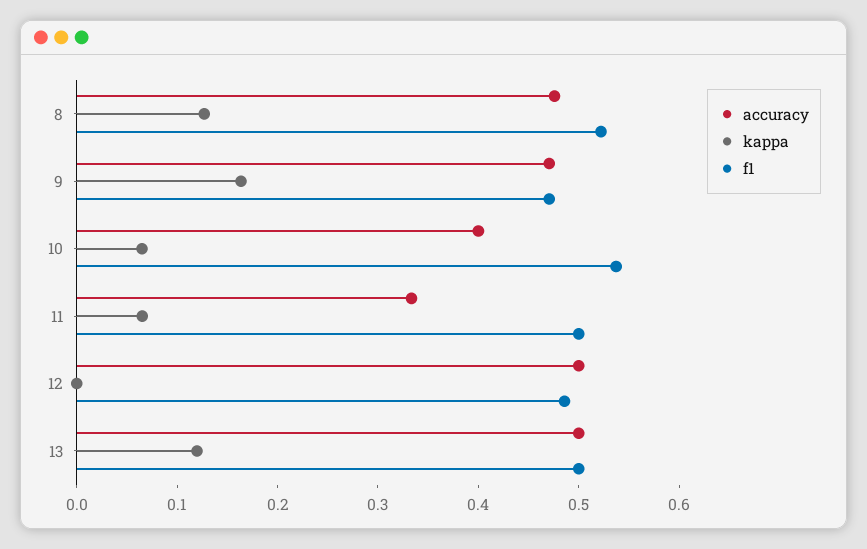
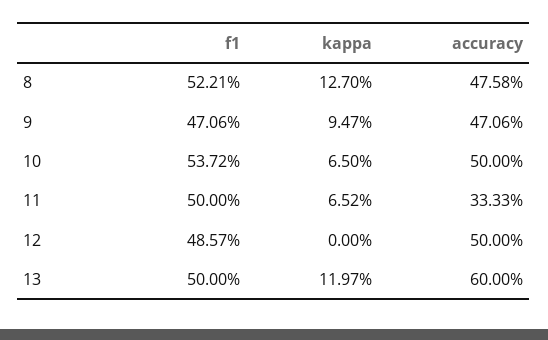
  {
    "accuracy": {
      "8": 0.4758,
      "9": 0.4706,
-     "10": 0.4,
+     "10": 0.5,
      "11": 0.3333,
      "12": 0.5,
-     "13": 0.5
+     "13": 0.6
    },
    "kappa": {
      "8": 0.127,
-     "9": 0.16,
+     "9": 0.0947,
      "10": 0.065,
      "11": 0.0652,
      "12": 0,
      "13": 0.1197
    },
    "f1": {
      "8": 0.5221,
      "9": 0.4706,
      "10": 0.5372,
      "11": 0.5,
      "12": 0.4857,
      "13": 0.5
    }
  }

